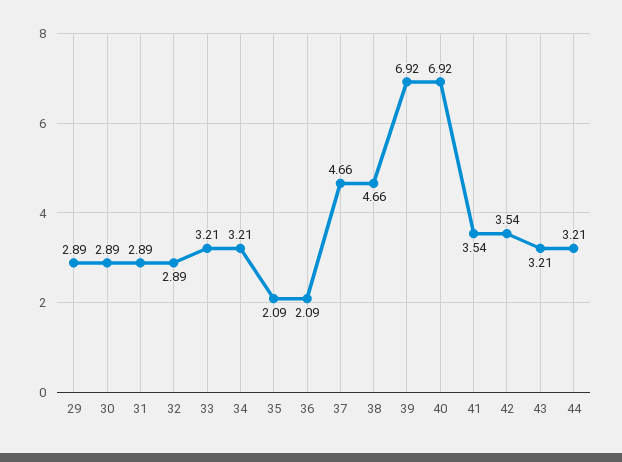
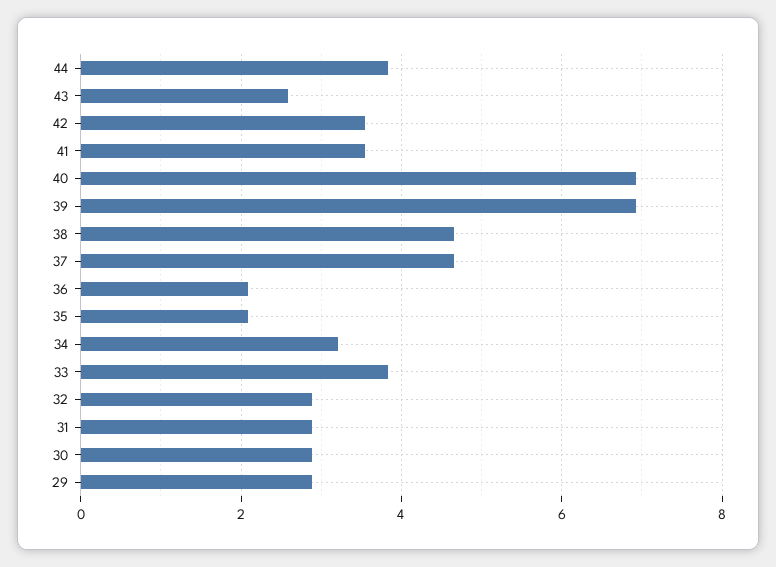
  {
    "29": 2.89,
    "30": 2.89,
    "31": 2.89,
    "32": 2.89,
-   "33": 3.21,
+   "33": 3.8,
    "34": 3.21,
    "35": 2.09,
    "36": 2.09,
    "37": 4.66,
    "38": 4.66,
    "39": 6.92,
    "40": 6.92,
    "41": 3.54,
    "42": 3.54,
-   "43": 3.21,
+   "43": 2.6,
-   "44": 3.21
+   "44": 3.8
  }

